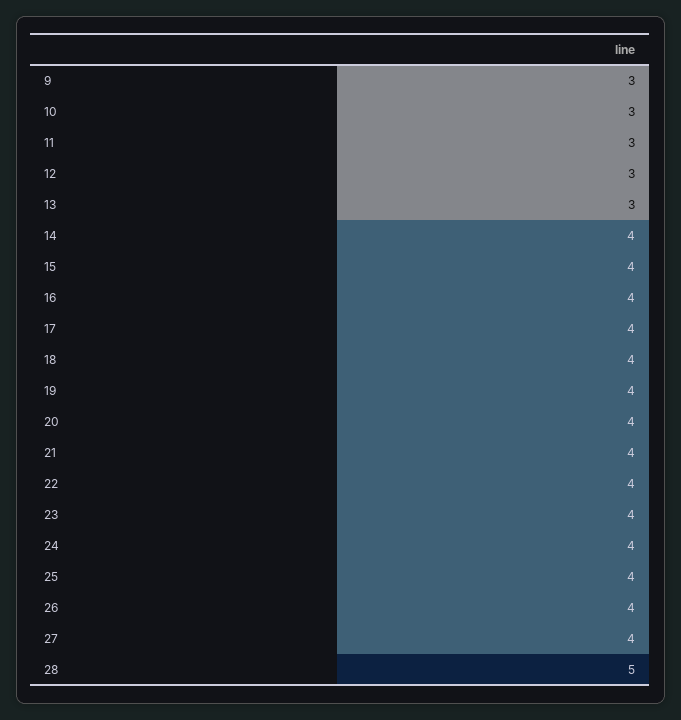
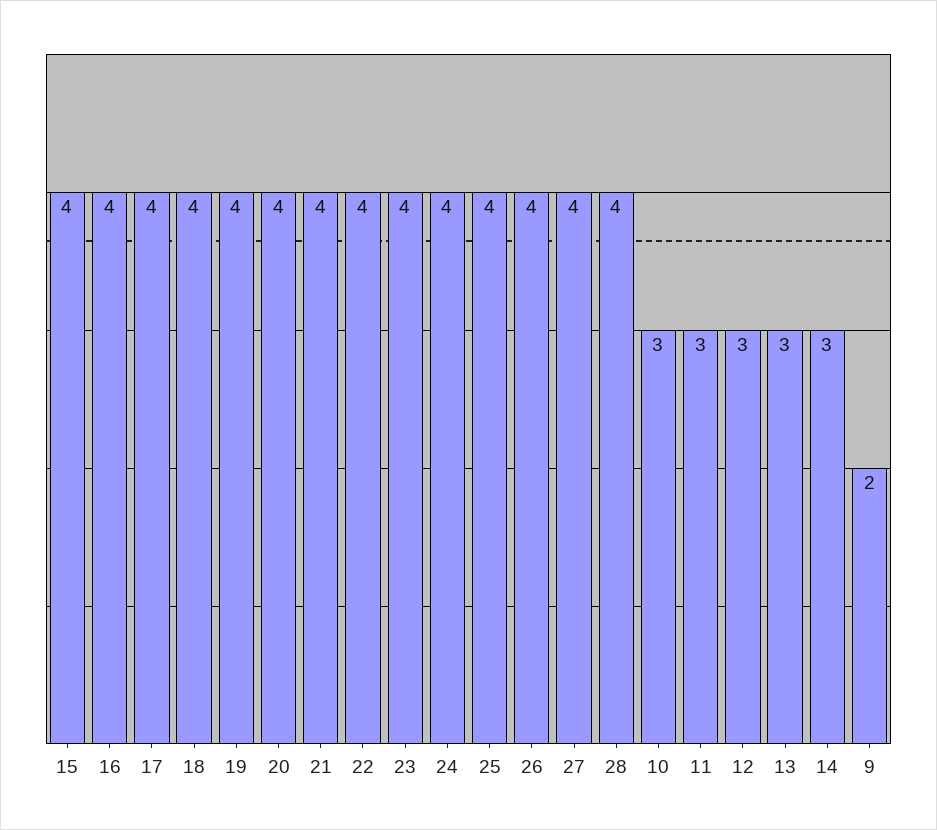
  {
-   "9": 3,
+   "9": 2,
    "10": 3,
    "11": 3,
    "12": 3,
    "13": 3,
-   "14": 4,
+   "14": 3,
    "15": 4,
    "16": 4,
    "17": 4,
    "18": 4,
    "19": 4,
    "20": 4,
    "21": 4,
    "22": 4,
    "23": 4,
    "24": 4,
    "25": 4,
    "26": 4,
    "27": 4,
-   "28": 5
+   "28": 4
  }

